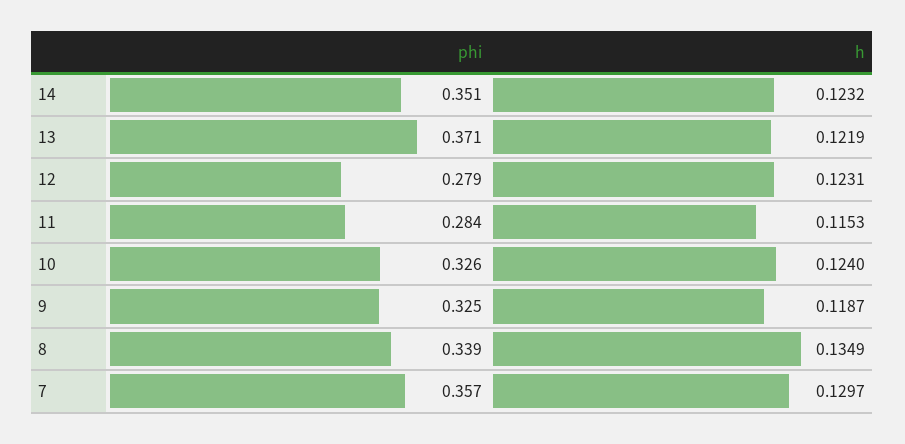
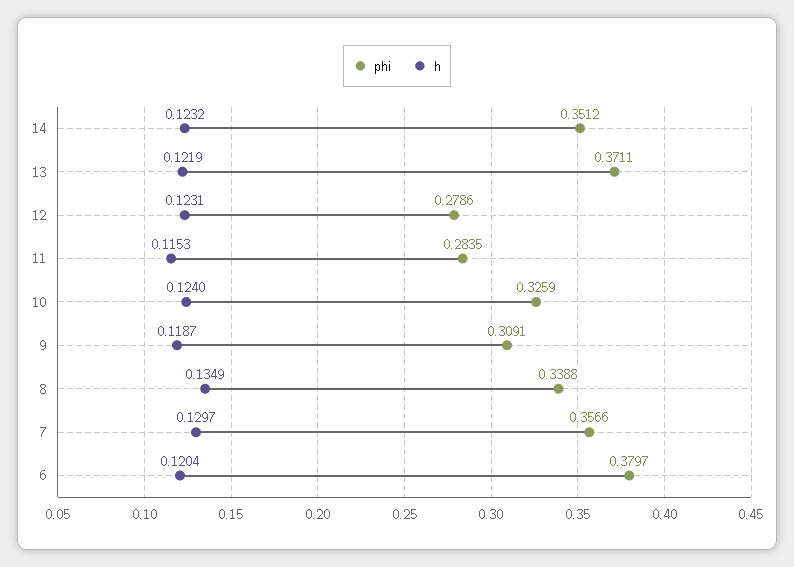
  {
    "phi": {
      "14": 0.3512,
      "13": 0.3711,
      "12": 0.2786,
      "11": 0.2835,
      "10": 0.3259,
-     "9": 0.325,
+     "9": 0.3091,
      "8": 0.3388,
-     "7": 0.3566
+     "7": 0.3566,
+     "6": 0.3797
    },
    "h": {
      "14": 0.1232,
      "13": 0.1219,
      "12": 0.1231,
      "11": 0.1153,
      "10": 0.124,
      "9": 0.1187,
      "8": 0.1349,
-     "7": 0.1297
+     "7": 0.1297,
+     "6": 0.1204
    }
  }

